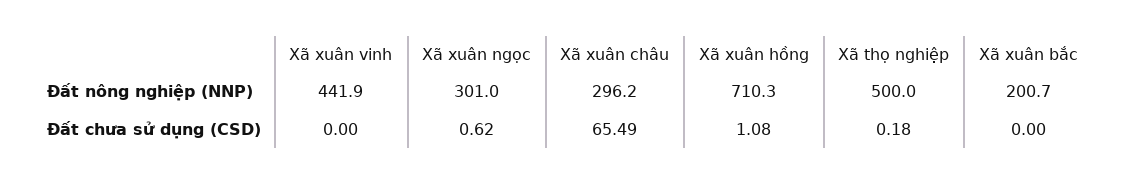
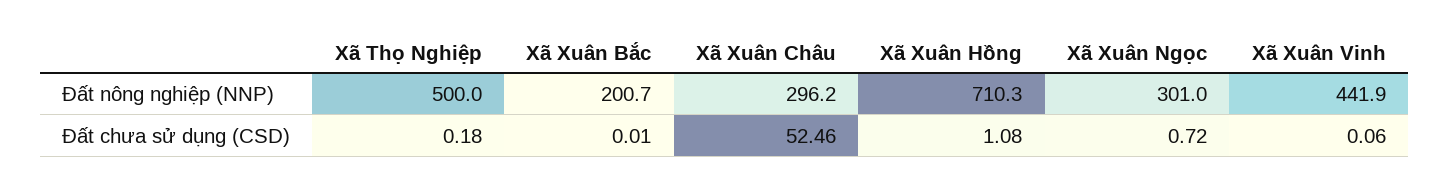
  {
    "Xã xuân vinh": {
      "Đất nông nghiệp (NNP)": 441.9,
-     "Đất chưa sử dụng (CSD)": 0
+     "Đất chưa sử dụng (CSD)": 0.06
    },
    "Xã xuân ngọc": {
      "Đất nông nghiệp (NNP)": 301,
-     "Đất chưa sử dụng (CSD)": 0.62
+     "Đất chưa sử dụng (CSD)": 0.72
    },
    "Xã xuân châu": {
      "Đất nông nghiệp (NNP)": 296.2,
-     "Đất chưa sử dụng (CSD)": 65.49
+     "Đất chưa sử dụng (CSD)": 52.46
    },
    "Xã xuân hồng": {
      "Đất nông nghiệp (NNP)": 710.3,
      "Đất chưa sử dụng (CSD)": 1.08
    },
    "Xã thọ nghiệp": {
      "Đất nông nghiệp (NNP)": 500,
      "Đất chưa sử dụng (CSD)": 0.18
    },
    "Xã xuân bắc": {
      "Đất nông nghiệp (NNP)": 200.7,
-     "Đất chưa sử dụng (CSD)": 0
+     "Đất chưa sử dụng (CSD)": 0.01
    }
  }

